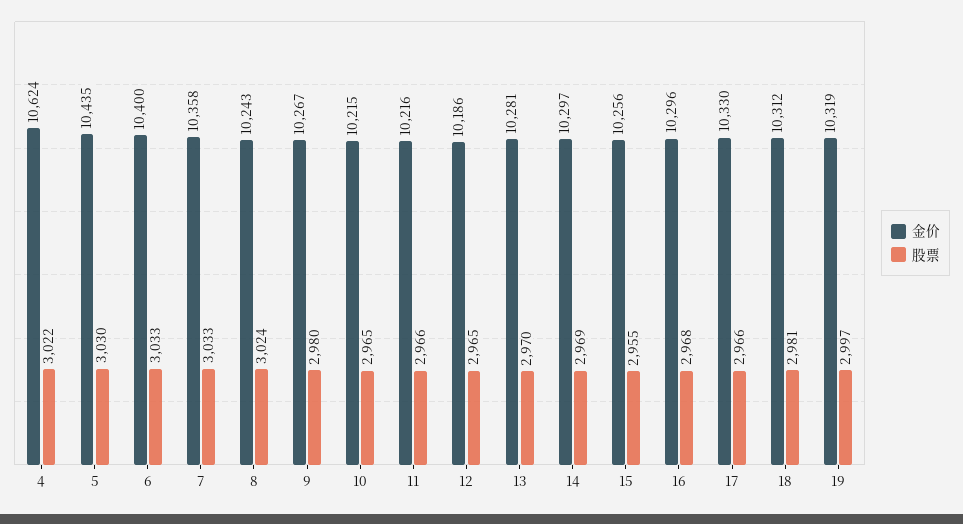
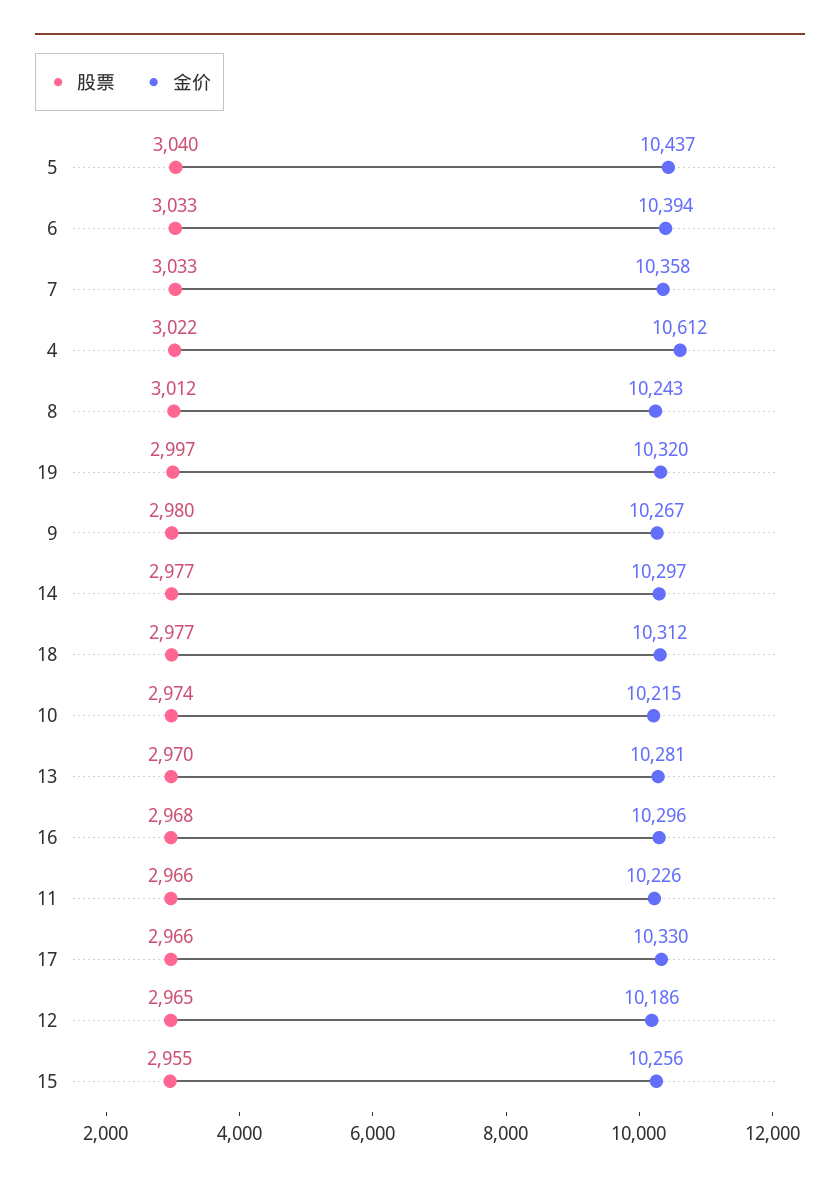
  {
    "金价": {
-     "4": 10624,
+     "4": 10612,
-     "5": 10435,
+     "5": 10437,
-     "6": 10400,
+     "6": 10394,
      "7": 10358,
      "8": 10243,
      "9": 10267,
      "10": 10215,
-     "11": 10216,
+     "11": 10226,
      "12": 10186,
      "13": 10281,
      "14": 10297,
      "15": 10256,
      "16": 10296,
      "17": 10330,
      "18": 10312,
-     "19": 10319
+     "19": 10320
    },
    "股票": {
      "4": 3022,
-     "5": 3030,
+     "5": 3040,
      "6": 3033,
      "7": 3033,
-     "8": 3024,
+     "8": 3012,
      "9": 2980,
-     "10": 2965,
+     "10": 2974,
      "11": 2966,
      "12": 2965,
      "13": 2970,
-     "14": 2969,
+     "14": 2977,
      "15": 2955,
      "16": 2968,
      "17": 2966,
-     "18": 2981,
+     "18": 2977,
      "19": 2997
    }
  }

